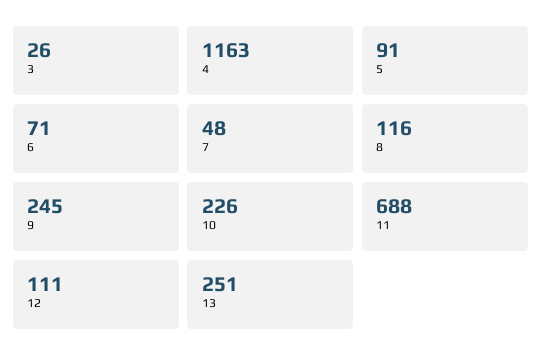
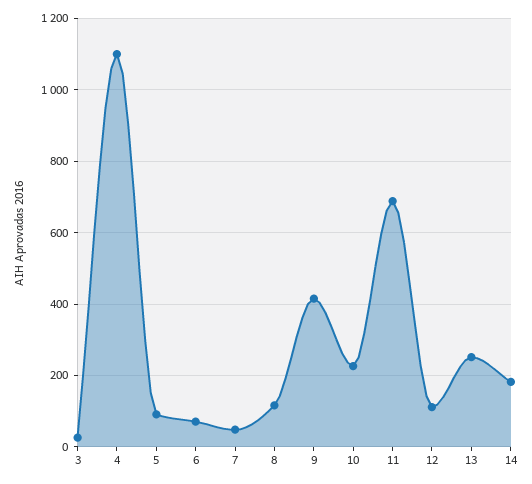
  {
    "3": 26,
-   "4": 1163,
+   "4": 1100,
    "5": 91,
    "6": 71,
    "7": 48,
    "8": 116,
-   "9": 245,
+   "9": 420,
    "10": 226,
    "11": 688,
    "12": 111,
-   "13": 251
+   "13": 251,
+   "14": 180
  }

